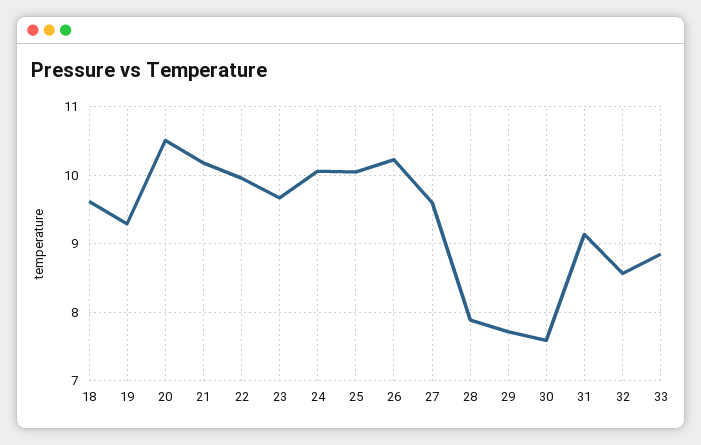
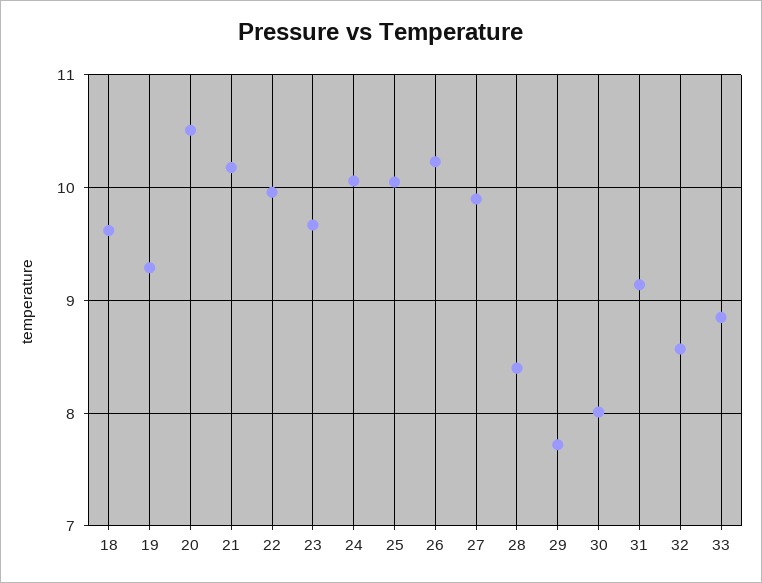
  {
    "18": 9.6,
    "19": 9.3,
    "20": 10.5,
    "21": 10.2,
    "22": 10,
    "23": 9.7,
    "24": 10.1,
    "25": 10.1,
    "26": 10.2,
-   "27": 9.6,
+   "27": 9.9,
-   "28": 7.9,
+   "28": 8.4,
    "29": 7.7,
-   "30": 7.6,
+   "30": 8,
    "31": 9.1,
    "32": 8.6,
    "33": 8.9
  }

